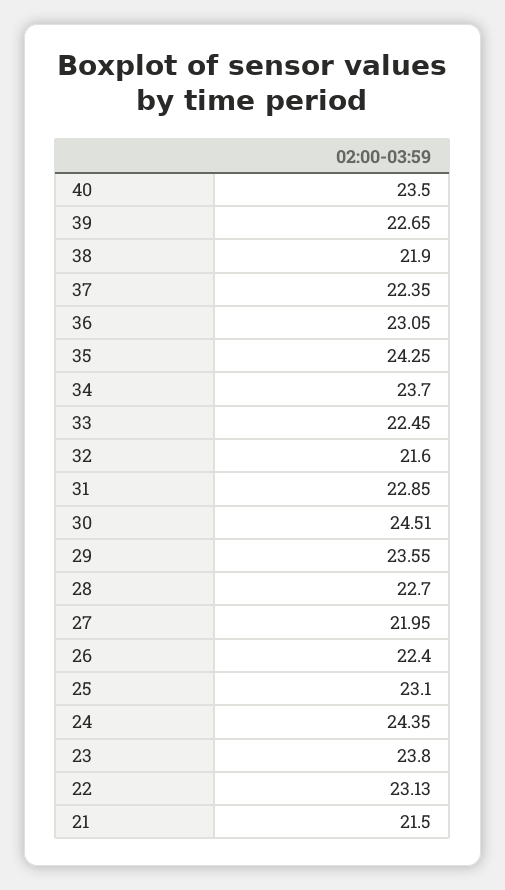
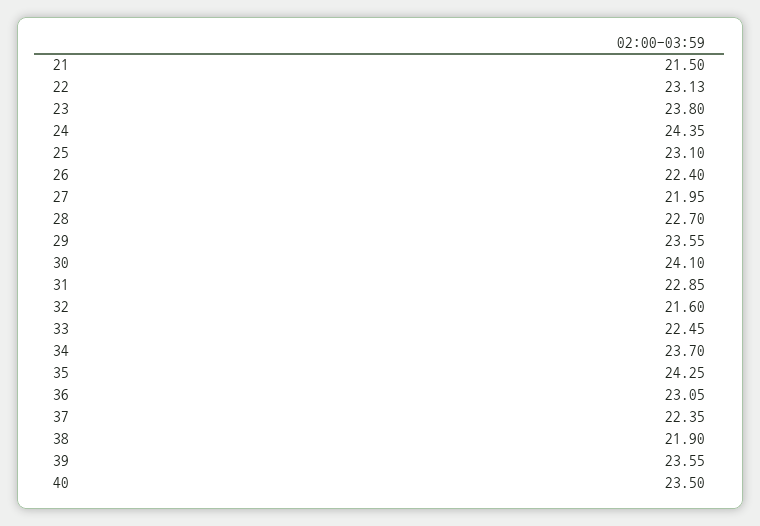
  {
    "40": 23.5,
-   "39": 22.65,
+   "39": 23.55,
    "38": 21.9,
    "37": 22.35,
    "36": 23.05,
    "35": 24.25,
    "34": 23.7,
    "33": 22.45,
    "32": 21.6,
    "31": 22.85,
-   "30": 24.51,
+   "30": 24.1,
    "29": 23.55,
    "28": 22.7,
    "27": 21.95,
    "26": 22.4,
    "25": 23.1,
    "24": 24.35,
    "23": 23.8,
    "22": 23.13,
    "21": 21.5
  }

